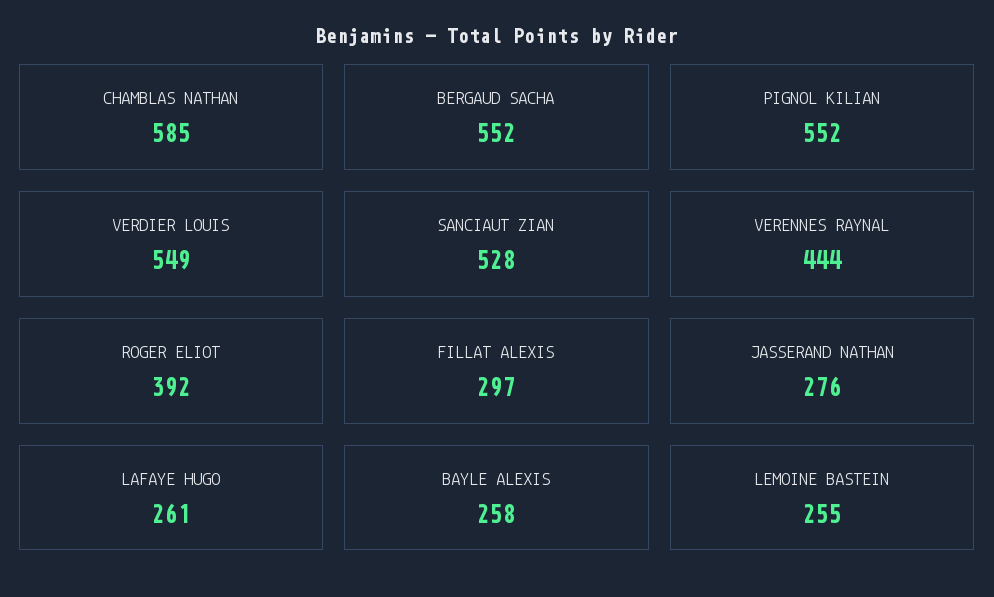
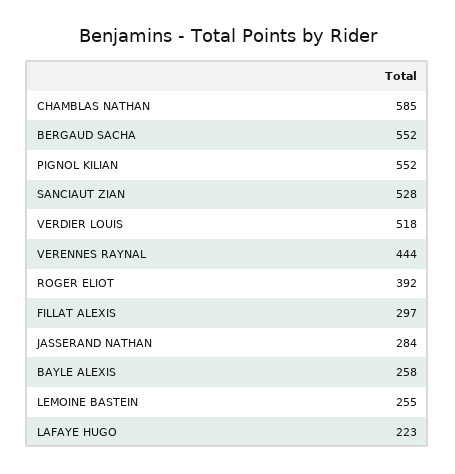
  {
    "CHAMBLAS NATHAN": 585,
    "BERGAUD SACHA": 552,
    "PIGNOL KILIAN": 552,
-   "VERDIER LOUIS": 549,
+   "VERDIER LOUIS": 518,
    "SANCIAUT ZIAN": 528,
    "VERENNES RAYNAL": 444,
    "ROGER ELIOT": 392,
    "FILLAT ALEXIS": 297,
-   "JASSERAND NATHAN": 276,
+   "JASSERAND NATHAN": 284,
-   "LAFAYE HUGO": 261,
+   "LAFAYE HUGO": 223,
    "BAYLE ALEXIS": 258,
    "LEMOINE BASTEIN": 255
  }

